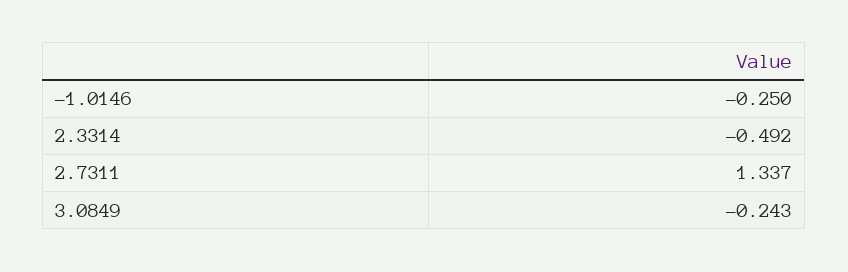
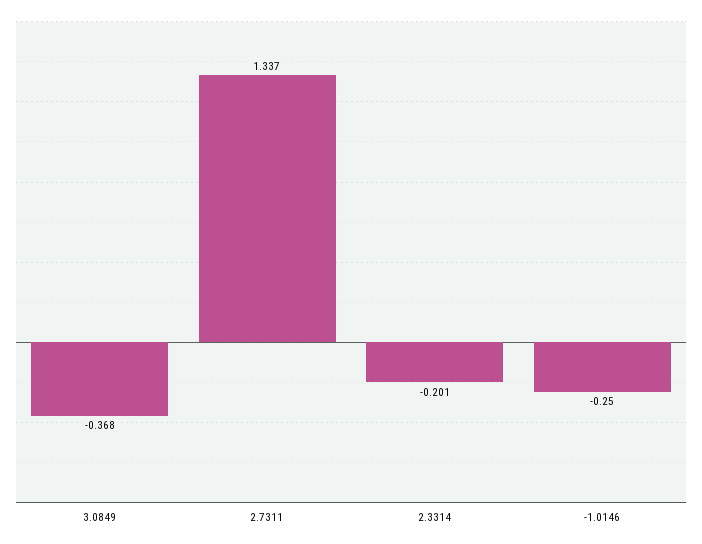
  {
    "-1.0146": -0.25,
-   "2.3314": -0.492,
+   "2.3314": -0.201,
    "2.7311": 1.337,
-   "3.0849": -0.243
+   "3.0849": -0.368
  }

